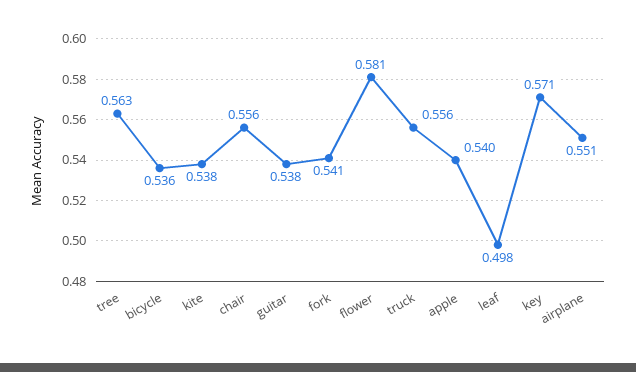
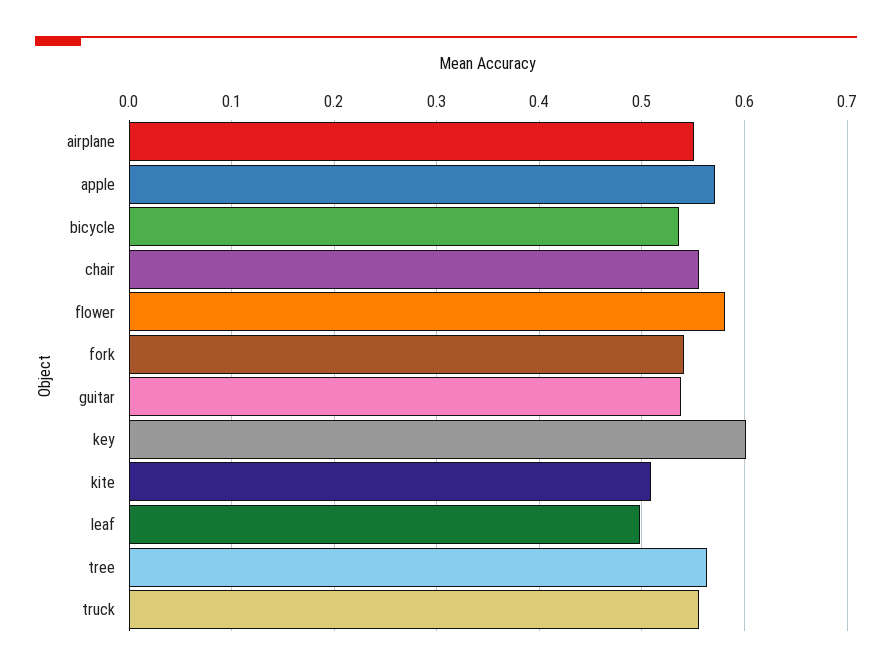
  {
    "tree": 0.563,
    "bicycle": 0.536,
-   "kite": 0.538,
+   "kite": 0.51,
    "chair": 0.556,
    "guitar": 0.538,
    "fork": 0.541,
    "flower": 0.581,
    "truck": 0.556,
-   "apple": 0.54,
+   "apple": 0.57,
    "leaf": 0.498,
-   "key": 0.571,
+   "key": 0.6,
    "airplane": 0.551
  }

